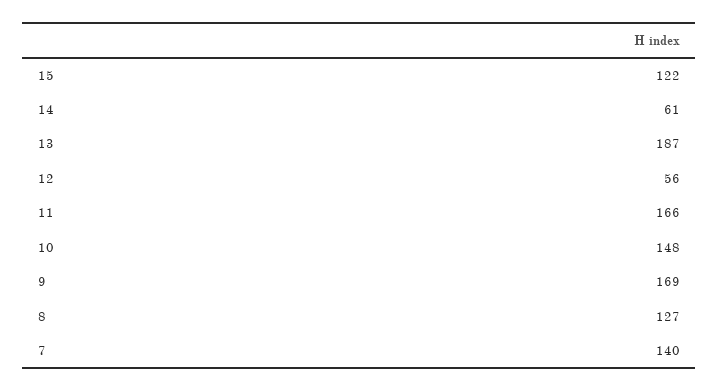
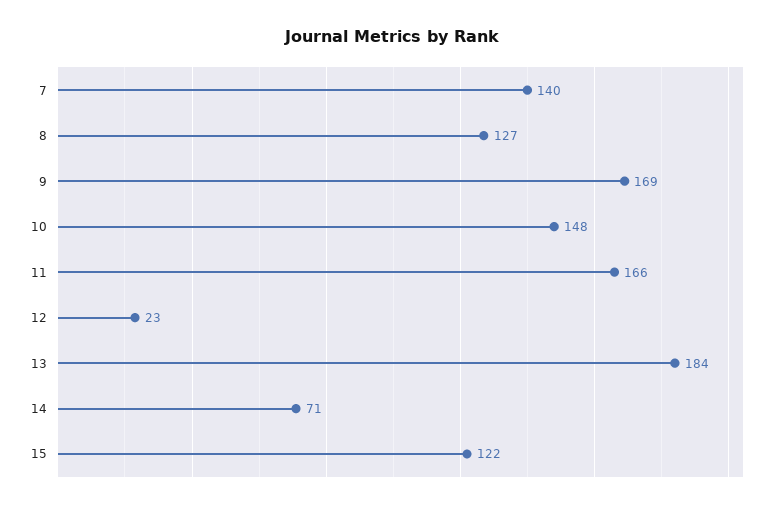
  {
    "15": 122,
-   "14": 61,
+   "14": 71,
-   "13": 187,
+   "13": 184,
-   "12": 56,
+   "12": 23,
    "11": 166,
    "10": 148,
    "9": 169,
    "8": 127,
    "7": 140
  }

